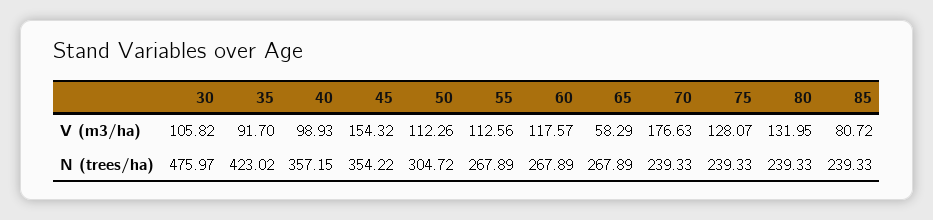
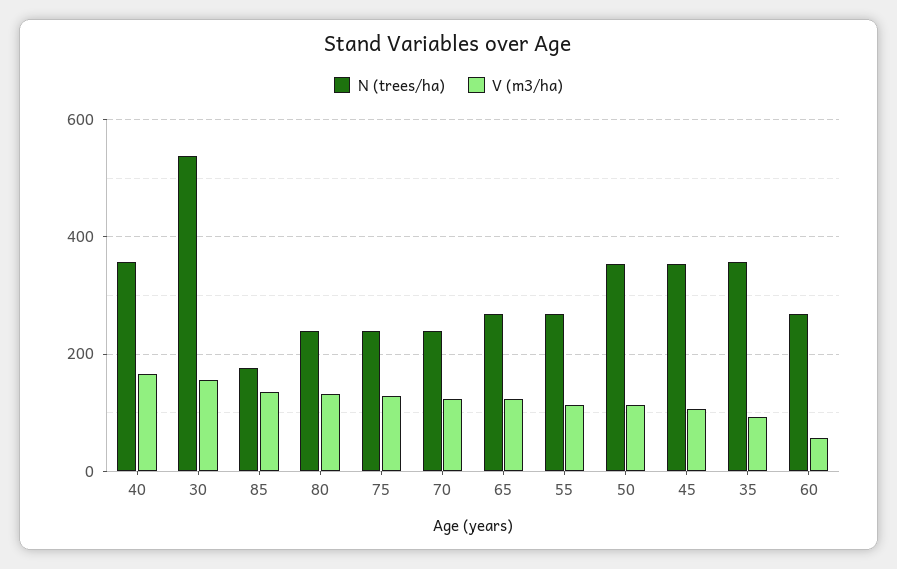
  {
    "V (m3/ha)": {
-     "30": 105.82,
+     "30": 160,
      "35": 91.7,
-     "40": 98.93,
+     "40": 160,
-     "45": 154.32,
+     "45": 100,
      "50": 112.26,
      "55": 112.56,
-     "60": 117.57,
+     "60": 60,
-     "65": 58.29,
+     "65": 120,
-     "70": 176.63,
+     "70": 120,
      "75": 128.07,
      "80": 131.95,
-     "85": 80.72
+     "85": 140
    },
    "N (trees/ha)": {
-     "30": 475.97,
+     "30": 540,
-     "35": 423.02,
+     "35": 360,
      "40": 357.15,
      "45": 354.22,
-     "50": 304.72,
+     "50": 360,
      "55": 267.89,
      "60": 267.89,
      "65": 267.89,
      "70": 239.33,
      "75": 239.33,
      "80": 239.33,
-     "85": 239.33
+     "85": 180
    }
  }

